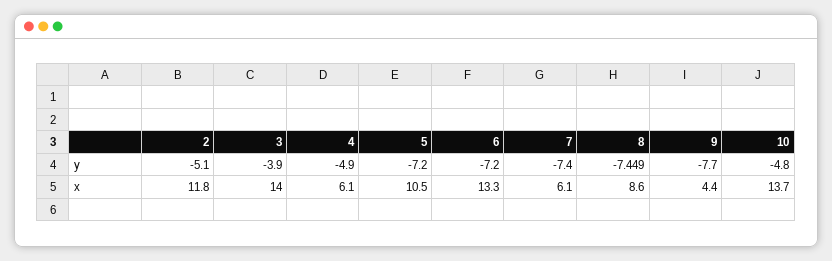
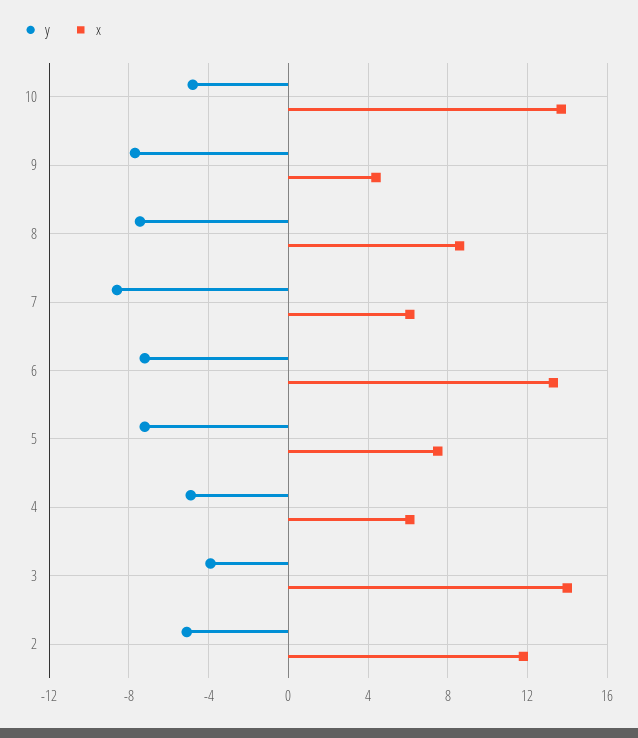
  {
    "y": {
      "2": -5.1,
      "3": -3.9,
      "4": -4.9,
      "5": -7.2,
      "6": -7.2,
-     "7": -7.4,
+     "7": -8.5,
      "8": -7.449,
      "9": -7.7,
      "10": -4.8
    },
    "x": {
      "2": 11.8,
      "3": 14,
      "4": 6.1,
-     "5": 10.5,
+     "5": 7.5,
      "6": 13.3,
      "7": 6.1,
      "8": 8.6,
      "9": 4.4,
      "10": 13.7
    }
  }

